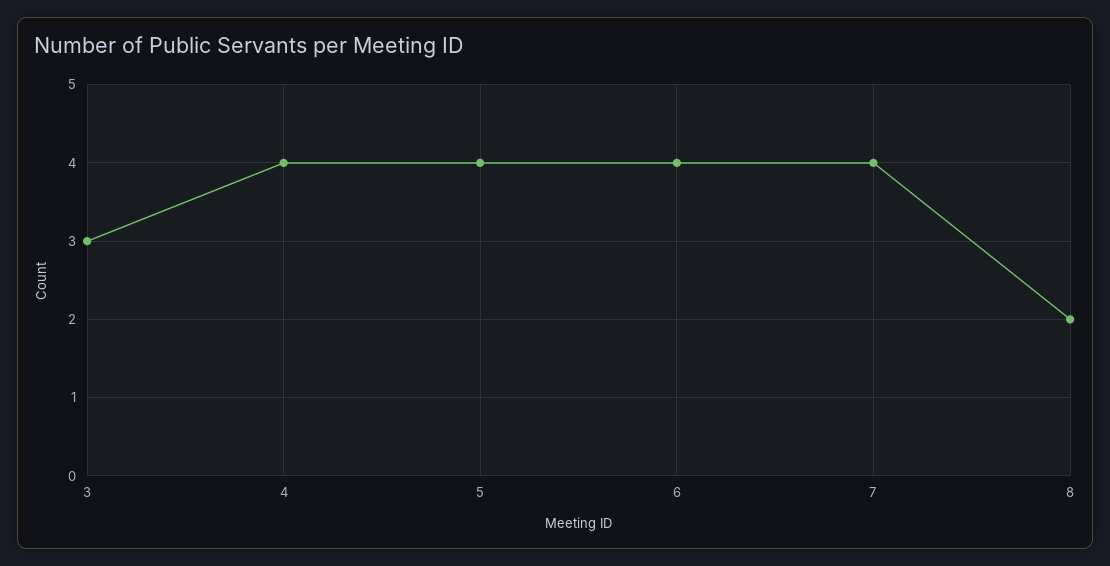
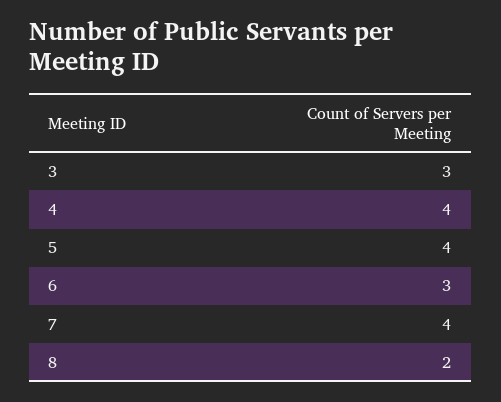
  {
    "3": 3,
    "4": 4,
    "5": 4,
-   "6": 4,
+   "6": 3,
    "7": 4,
    "8": 2
  }

